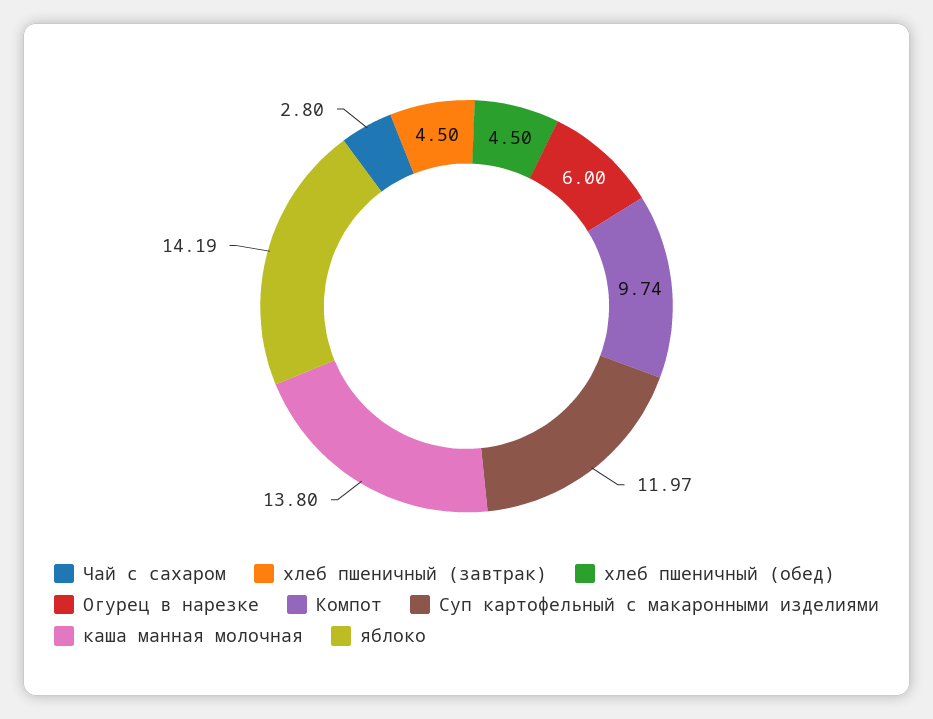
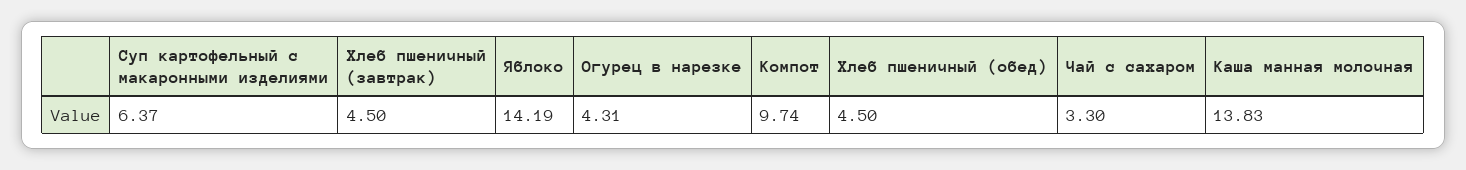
  {
-   "Чай с сахаром": 2.8,
+   "Чай с сахаром": 3.3,
    "хлеб пшеничный (завтрак)": 4.5,
    "хлеб пшеничный (обед)": 4.5,
-   "Огурец в нарезке": 6,
+   "Огурец в нарезке": 4.31,
    "Компот": 9.74,
-   "Суп картофельный с макаронными изделиями": 11.97,
+   "Суп картофельный с макаронными изделиями": 6.37,
-   "каша манная молочная": 13.8,
+   "каша манная молочная": 13.83,
    "яблоко": 14.19
  }

